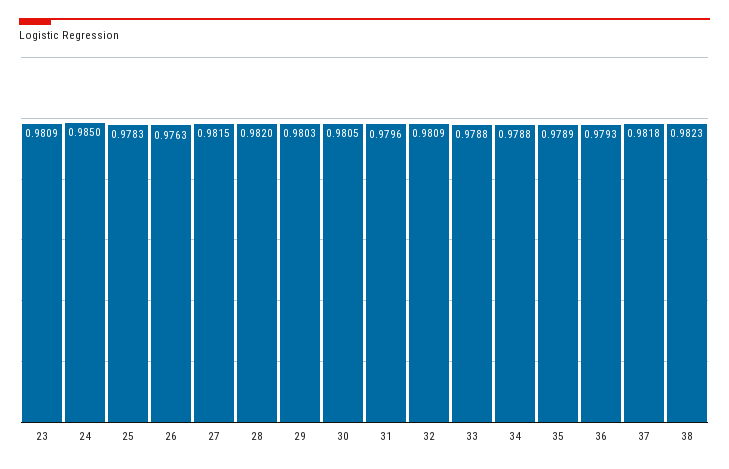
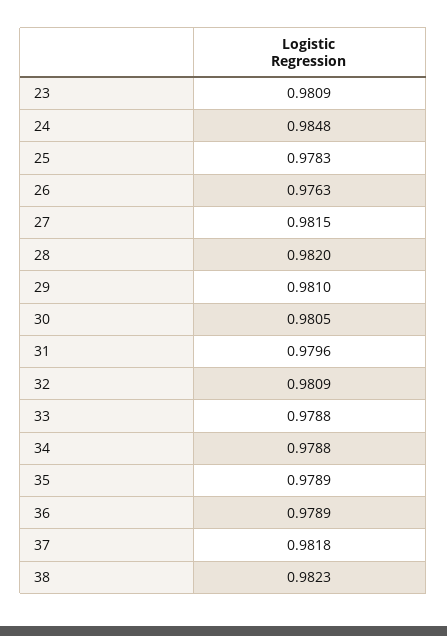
  {
    "23": 0.9809,
-   "24": 0.985,
+   "24": 0.9848,
    "25": 0.9783,
    "26": 0.9763,
    "27": 0.9815,
    "28": 0.982,
-   "29": 0.9803,
+   "29": 0.981,
    "30": 0.9805,
    "31": 0.9796,
    "32": 0.9809,
    "33": 0.9788,
    "34": 0.9788,
    "35": 0.9789,
-   "36": 0.9793,
+   "36": 0.9789,
    "37": 0.9818,
    "38": 0.9823
  }

